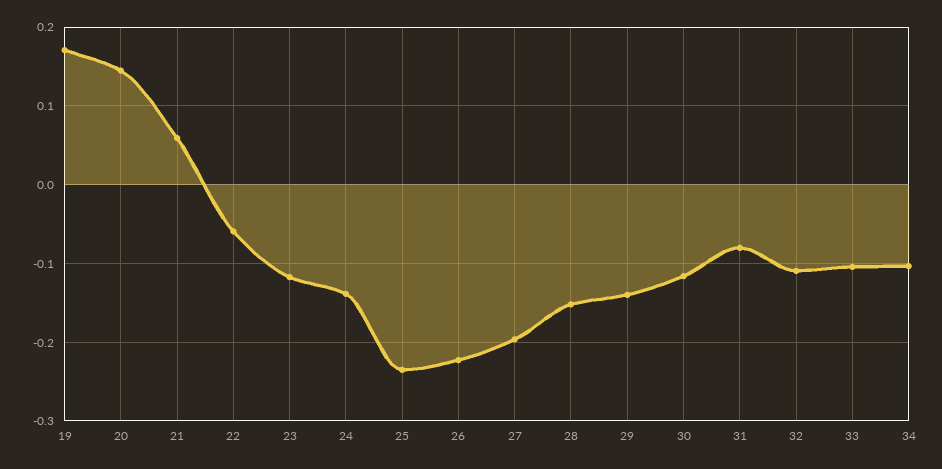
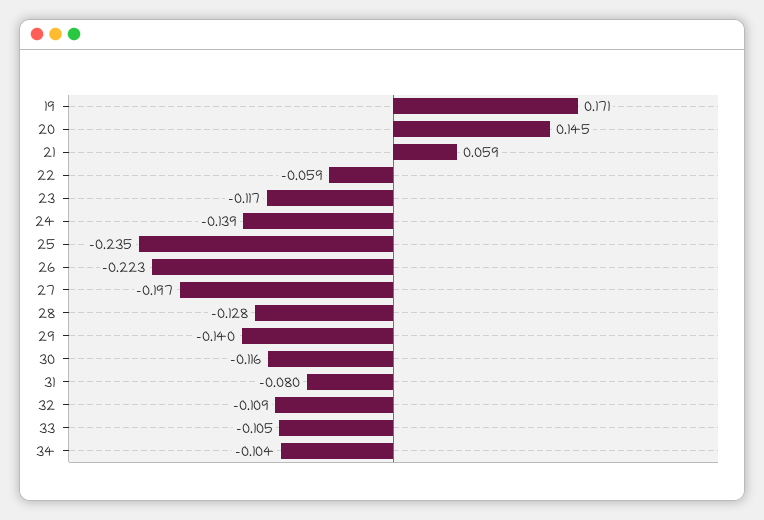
  {
    "19": 0.171,
    "20": 0.145,
    "21": 0.059,
    "22": -0.059,
    "23": -0.117,
    "24": -0.139,
    "25": -0.235,
    "26": -0.223,
    "27": -0.197,
-   "28": -0.15,
+   "28": -0.128,
    "29": -0.14,
    "30": -0.116,
    "31": -0.08,
    "32": -0.109,
    "33": -0.105,
    "34": -0.104
  }

